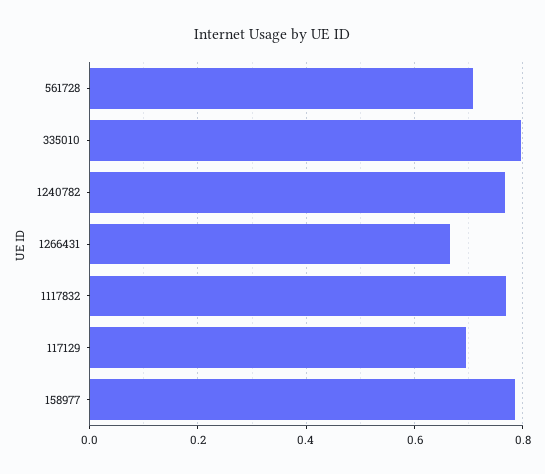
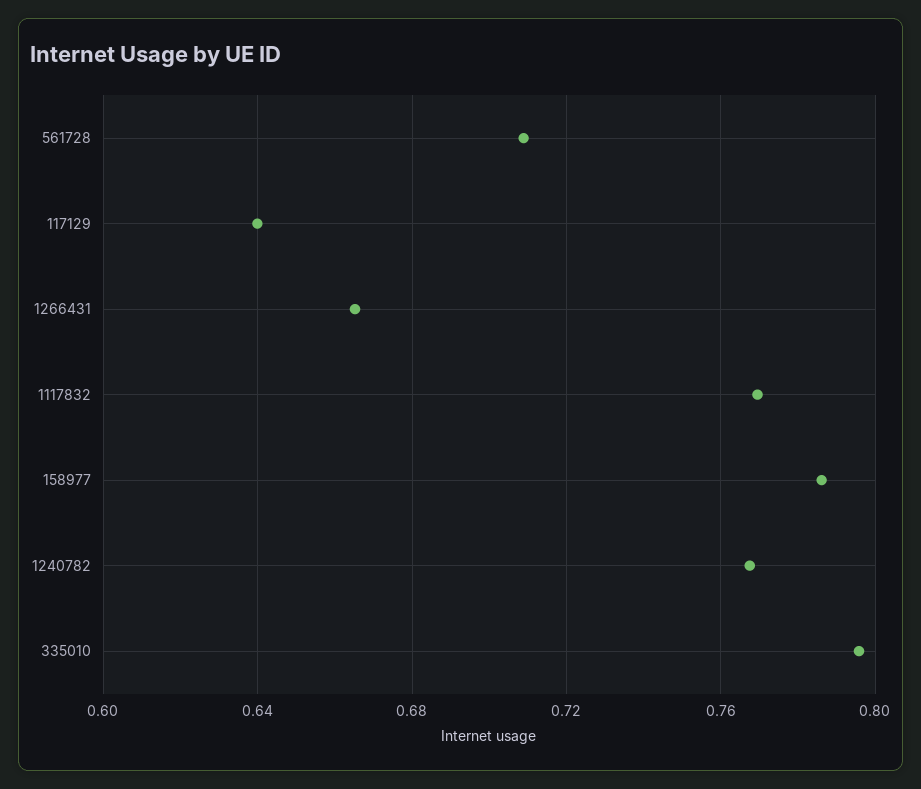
  {
    "561728": 0.71,
    "335010": 0.795,
    "1240782": 0.77,
    "1266431": 0.665,
    "1117832": 0.77,
-   "117129": 0.7,
+   "117129": 0.64,
    "158977": 0.785
  }

